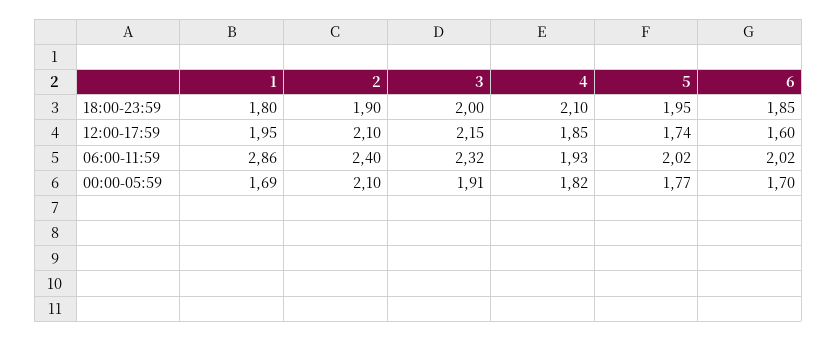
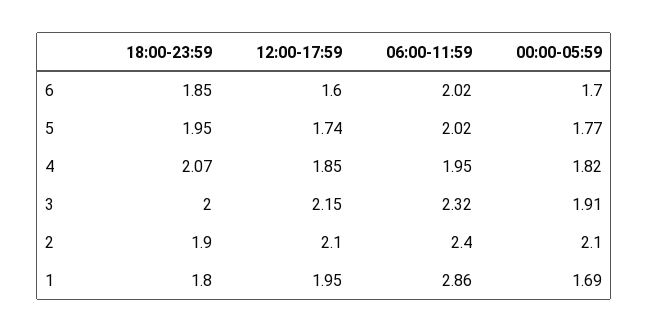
  {
    "1": {
      "18:00-23:59": 1.8,
      "12:00-17:59": 1.95,
      "06:00-11:59": 2.86,
      "00:00-05:59": 1.69
    },
    "2": {
      "18:00-23:59": 1.9,
      "12:00-17:59": 2.1,
      "06:00-11:59": 2.4,
      "00:00-05:59": 2.1
    },
    "3": {
      "18:00-23:59": 2,
      "12:00-17:59": 2.15,
      "06:00-11:59": 2.32,
      "00:00-05:59": 1.91
    },
    "4": {
-     "18:00-23:59": 2.1,
+     "18:00-23:59": 2.07,
      "12:00-17:59": 1.85,
-     "06:00-11:59": 1.93,
+     "06:00-11:59": 1.95,
      "00:00-05:59": 1.82
    },
    "5": {
      "18:00-23:59": 1.95,
      "12:00-17:59": 1.74,
      "06:00-11:59": 2.02,
      "00:00-05:59": 1.77
    },
    "6": {
      "18:00-23:59": 1.85,
      "12:00-17:59": 1.6,
      "06:00-11:59": 2.02,
      "00:00-05:59": 1.7
    }
  }

